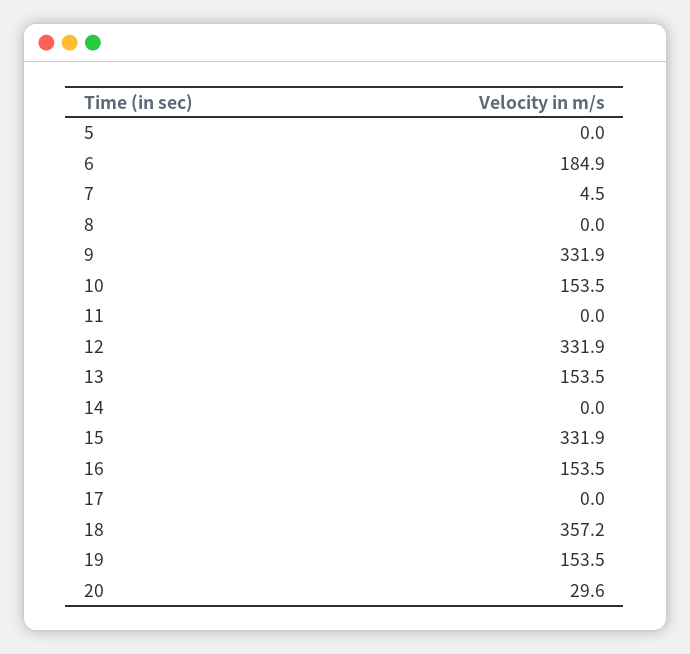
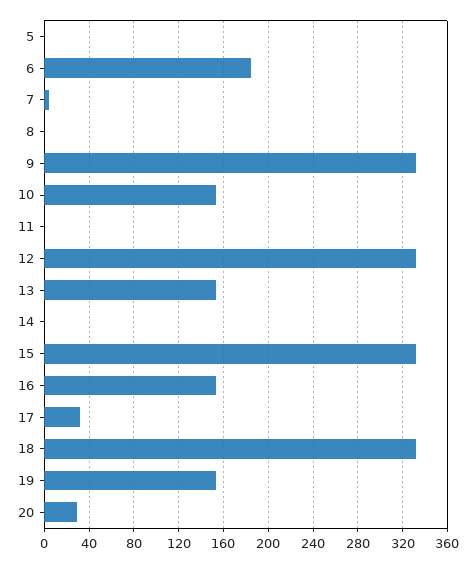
  {
    "5": 0,
    "6": 184.9,
    "7": 4.5,
    "8": 0,
    "9": 331.9,
    "10": 153.5,
    "11": 0,
    "12": 331.9,
    "13": 153.5,
    "14": 0,
    "15": 331.9,
    "16": 153.5,
-   "17": 0,
+   "17": 30,
-   "18": 357.2,
+   "18": 330,
    "19": 153.5,
    "20": 29.6
  }

